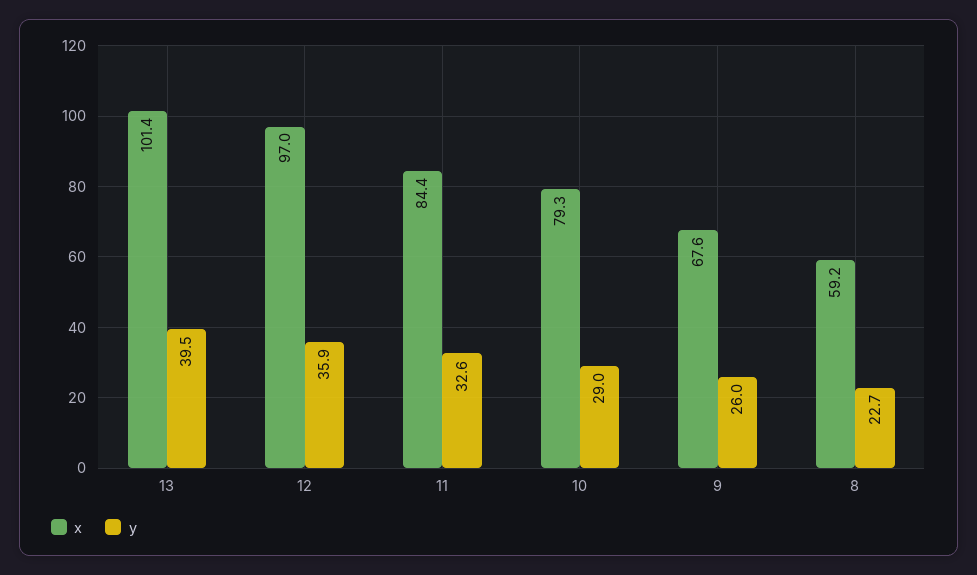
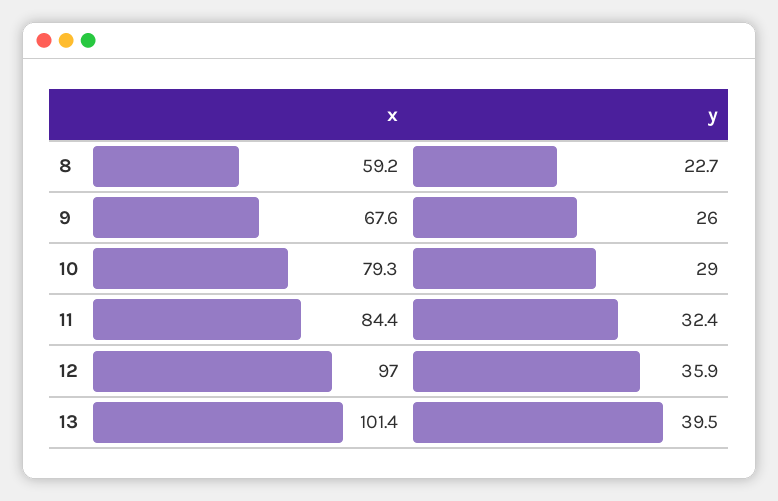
  {
    "x": {
      "13": 101.4,
      "12": 97,
      "11": 84.4,
      "10": 79.3,
      "9": 67.6,
      "8": 59.2
    },
    "y": {
      "13": 39.5,
      "12": 35.9,
-     "11": 32.6,
+     "11": 32.4,
      "10": 29,
      "9": 26,
      "8": 22.7
    }
  }

